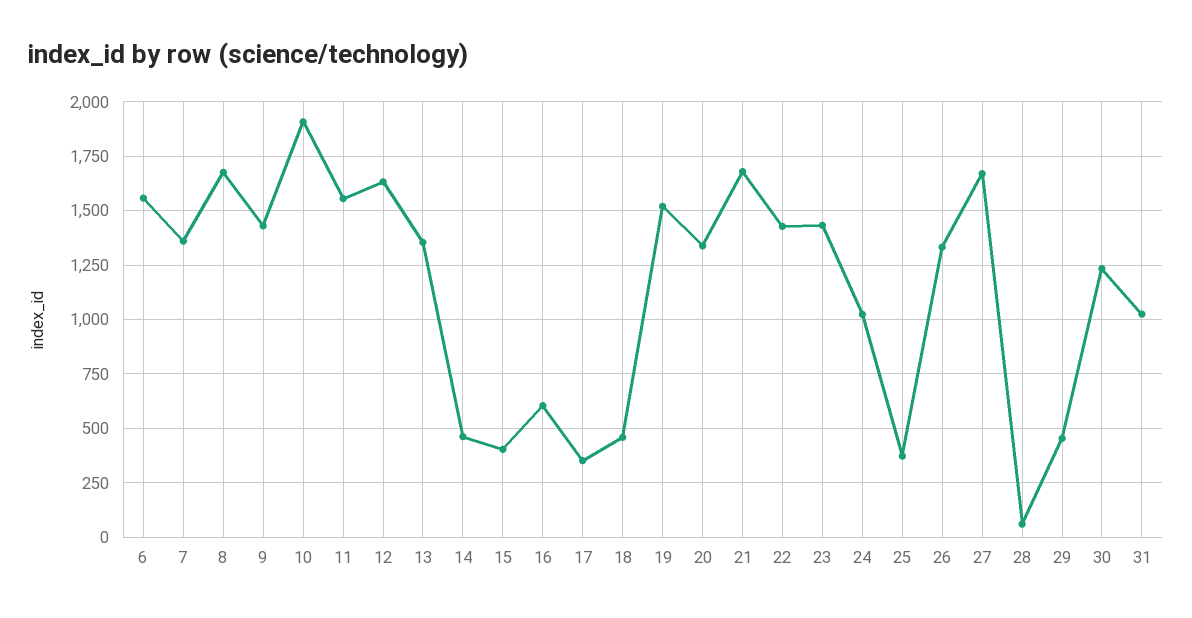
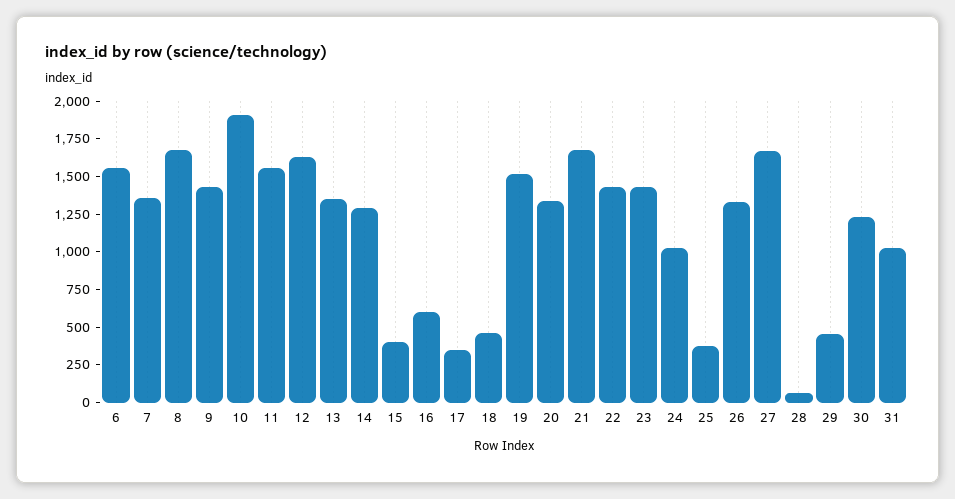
  {
    "6": 1550,
    "7": 1350,
    "8": 1700,
    "9": 1450,
    "10": 1900,
    "11": 1550,
    "12": 1650,
    "13": 1350,
-   "14": 450,
+   "14": 1250,
    "15": 400,
    "16": 600,
    "17": 350,
    "18": 450,
    "19": 1500,
    "20": 1350,
    "21": 1700,
    "22": 1450,
    "23": 1450,
    "24": 1000,
    "25": 350,
    "26": 1350,
    "27": 1650,
    "28": 50,
    "29": 450,
    "30": 1250,
    "31": 1050
  }

